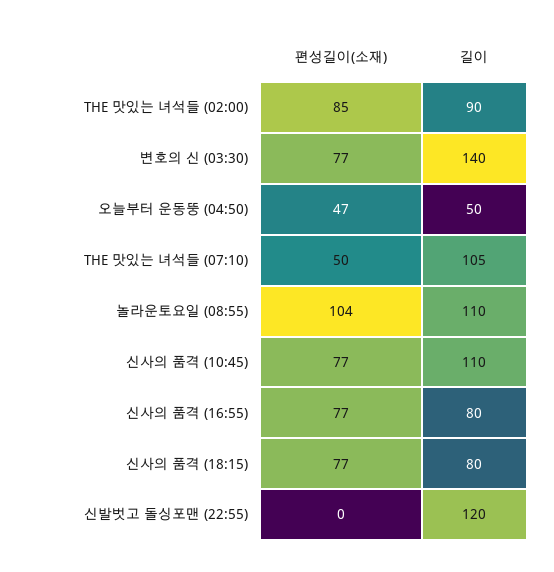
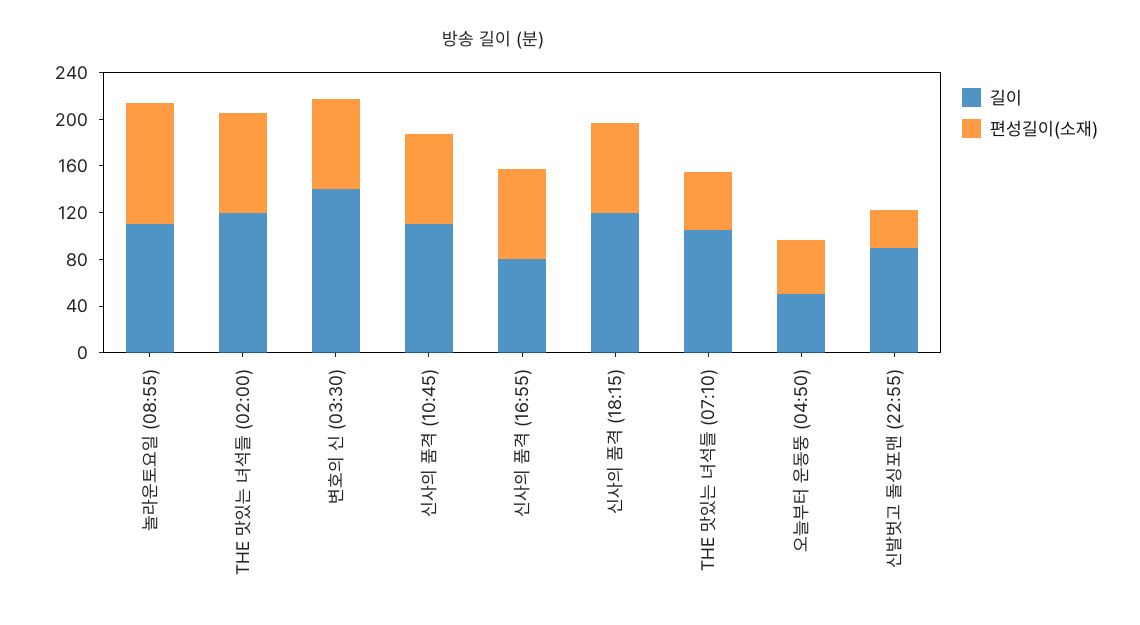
  {
    "편성길이(소재)": {
      "THE 맛있는 녀석들 (02:00)": 85,
      "변호의 신 (03:30)": 77,
      "오늘부터 운동뚱 (04:50)": 47,
      "THE 맛있는 녀석들 (07:10)": 50,
      "놀라운토요일 (08:55)": 104,
      "신사의 품격 (10:45)": 77,
      "신사의 품격 (16:55)": 77,
      "신사의 품격 (18:15)": 77,
-     "신발벗고 돌싱포맨 (22:55)": 0
+     "신발벗고 돌싱포맨 (22:55)": 30
    },
    "길이": {
-     "THE 맛있는 녀석들 (02:00)": 90,
+     "THE 맛있는 녀석들 (02:00)": 120,
      "변호의 신 (03:30)": 140,
      "오늘부터 운동뚱 (04:50)": 50,
      "THE 맛있는 녀석들 (07:10)": 105,
      "놀라운토요일 (08:55)": 110,
      "신사의 품격 (10:45)": 110,
      "신사의 품격 (16:55)": 80,
-     "신사의 품격 (18:15)": 80,
+     "신사의 품격 (18:15)": 120,
-     "신발벗고 돌싱포맨 (22:55)": 120
+     "신발벗고 돌싱포맨 (22:55)": 90
    }
  }

